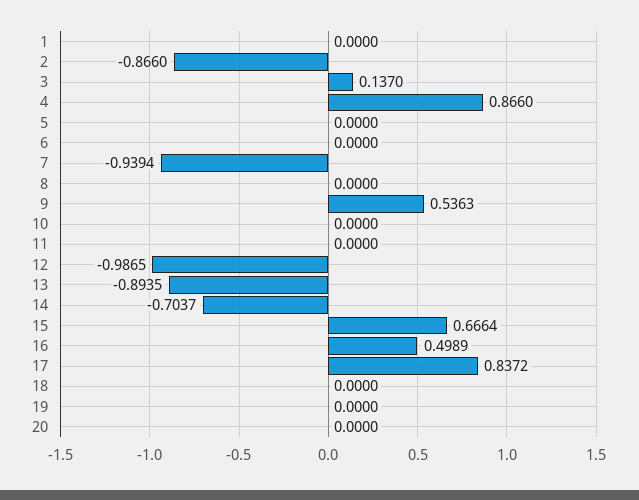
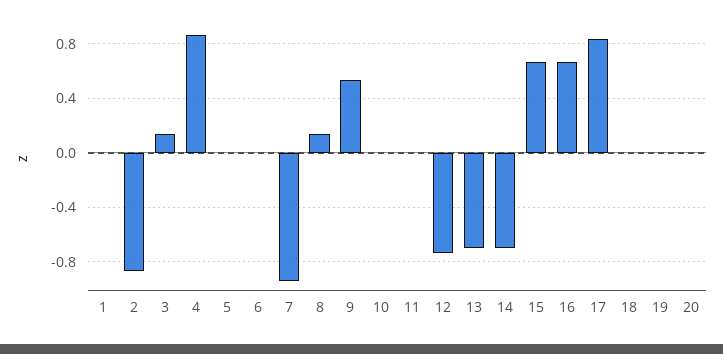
  {
    "1": 0,
    "2": -0.866,
    "3": 0.137,
    "4": 0.866,
    "5": 0,
    "6": 0,
    "7": -0.9394,
-   "8": 0,
+   "8": 0.15,
    "9": 0.5363,
    "10": 0,
    "11": 0,
-   "12": -0.9865,
+   "12": -0.75,
-   "13": -0.8935,
+   "13": -0.7,
    "14": -0.7037,
    "15": 0.6664,
-   "16": 0.4989,
+   "16": 0.65,
    "17": 0.8372,
    "18": 0,
    "19": 0,
    "20": 0
  }

